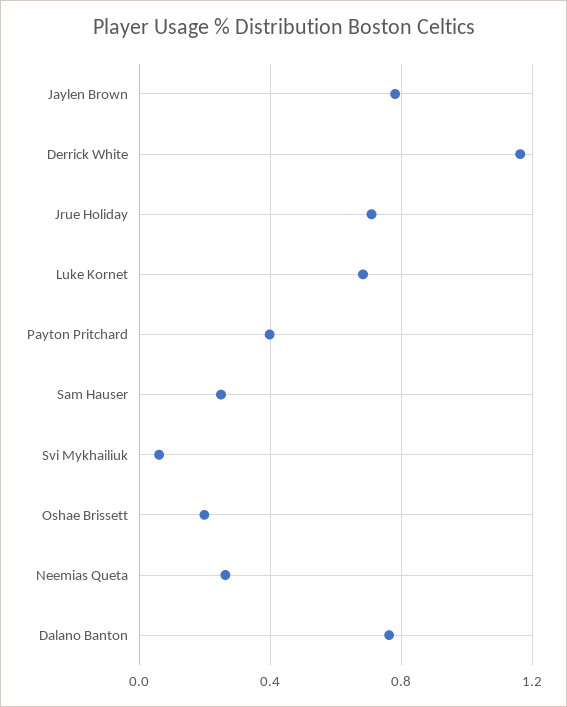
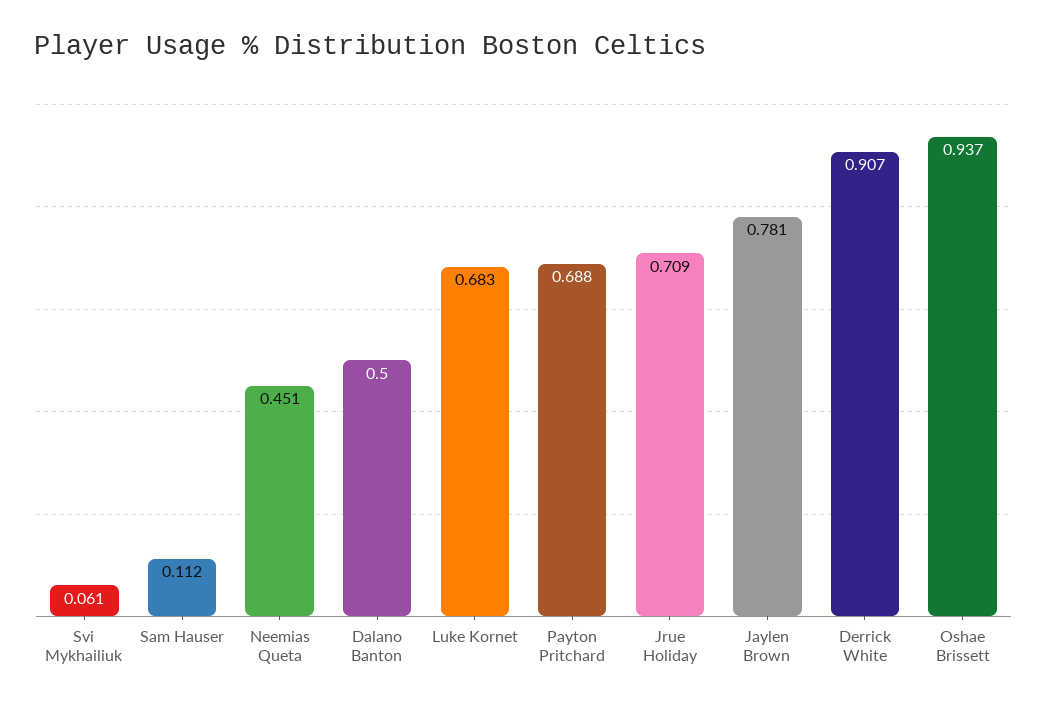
  {
    "Jaylen Brown": 0.781,
-   "Derrick White": 1.15,
+   "Derrick White": 0.907,
    "Jrue Holiday": 0.709,
    "Luke Kornet": 0.683,
-   "Payton Pritchard": 0.4,
+   "Payton Pritchard": 0.688,
-   "Sam Hauser": 0.25,
+   "Sam Hauser": 0.112,
    "Svi Mykhailiuk": 0.061,
-   "Oshae Brissett": 0.2,
+   "Oshae Brissett": 0.937,
-   "Neemias Queta": 0.25,
+   "Neemias Queta": 0.451,
-   "Dalano Banton": 0.75
+   "Dalano Banton": 0.5
  }

